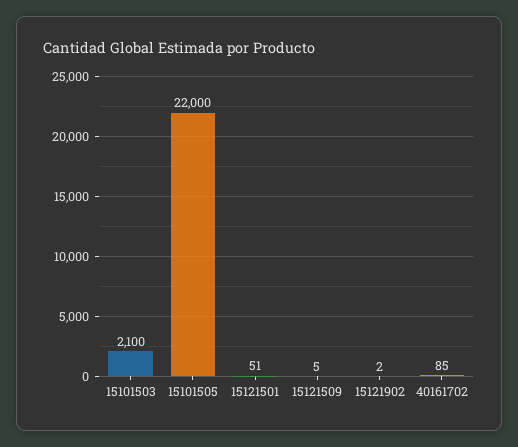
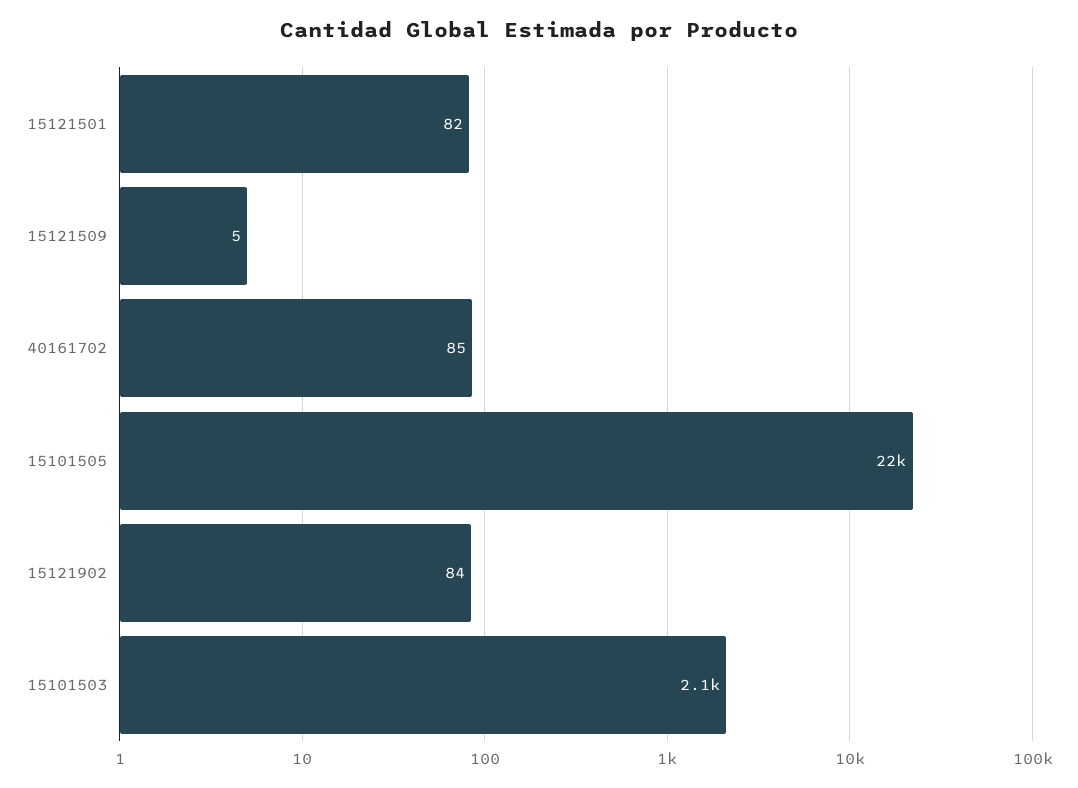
  {
    "15101503": 2100,
    "15101505": 22000,
-   "15121501": 51,
+   "15121501": 82,
    "15121509": 5,
-   "15121902": 2,
+   "15121902": 84,
    "40161702": 85
  }

